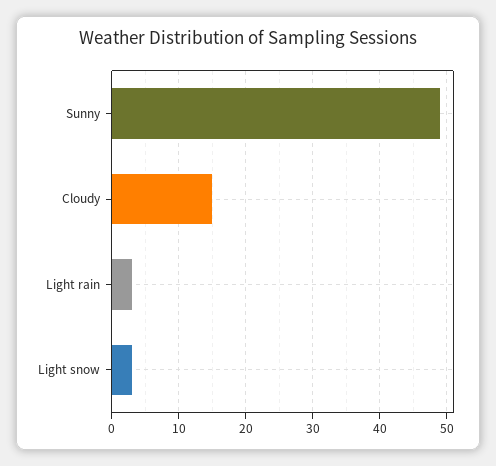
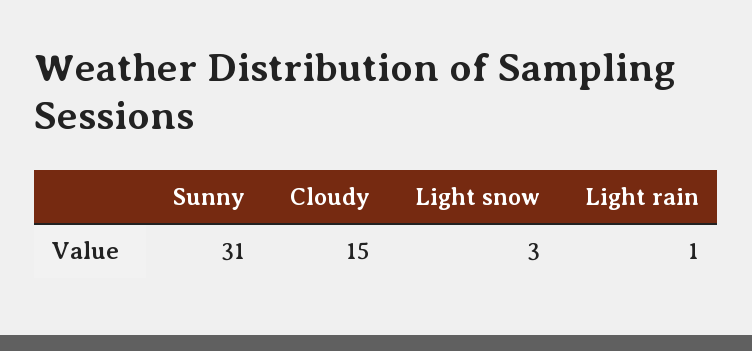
  {
-   "Sunny": 49,
+   "Sunny": 31,
    "Cloudy": 15,
-   "Light rain": 3,
+   "Light rain": 1,
    "Light snow": 3
  }

